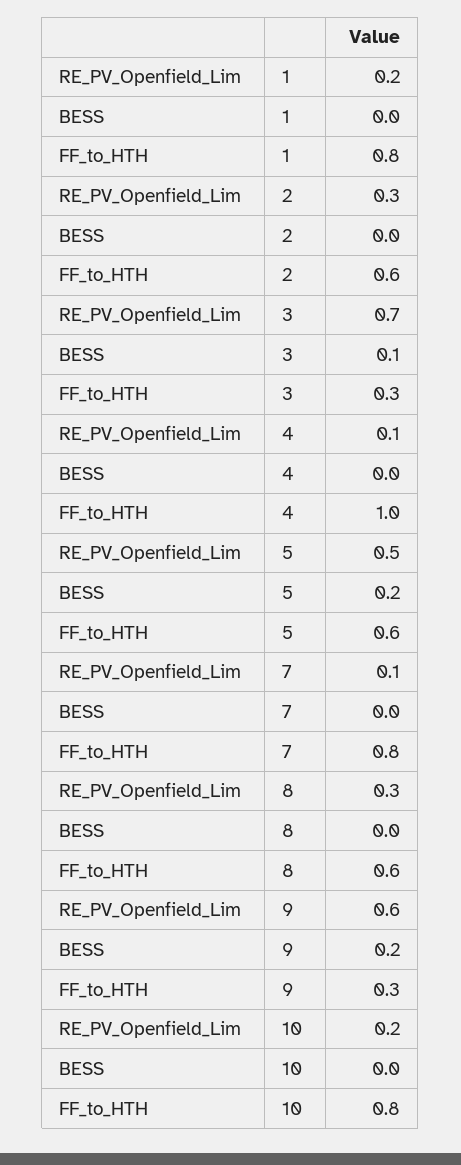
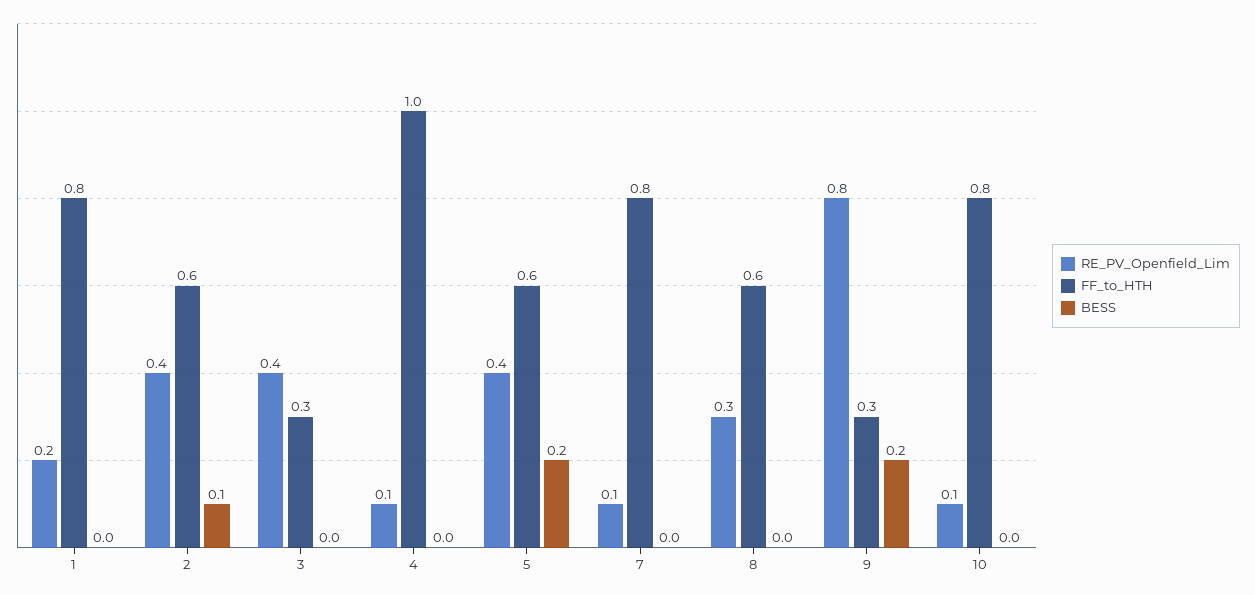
  {
    "RE_PV_Openfield_Lim": {
      "1": 0.2,
-     "2": 0.3,
+     "2": 0.4,
-     "3": 0.7,
+     "3": 0.4,
      "4": 0.1,
-     "5": 0.5,
+     "5": 0.4,
      "7": 0.1,
      "8": 0.3,
-     "9": 0.6,
+     "9": 0.8,
-     "10": 0.2
+     "10": 0.1
    },
    "BESS": {
      "1": 0,
-     "2": 0,
+     "2": 0.1,
-     "3": 0.1,
+     "3": 0,
      "4": 0,
      "5": 0.2,
      "7": 0,
      "8": 0,
      "9": 0.2,
      "10": 0
    },
    "FF_to_HTH": {
      "1": 0.8,
      "2": 0.6,
      "3": 0.3,
      "4": 1,
      "5": 0.6,
      "7": 0.8,
      "8": 0.6,
      "9": 0.3,
      "10": 0.8
    }
  }

